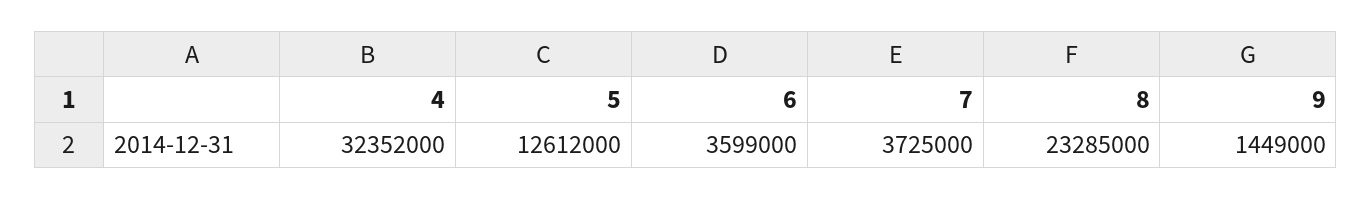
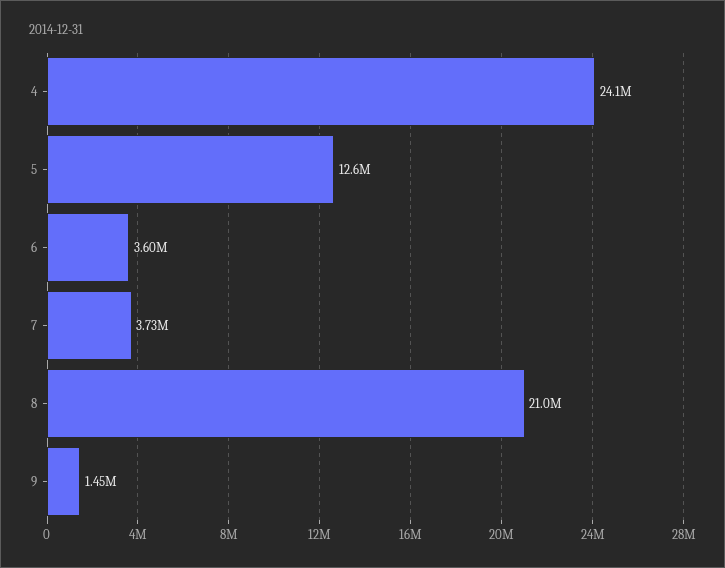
  {
-   "4": 32352000,
+   "4": 24100000,
    "5": 12612000,
    "6": 3599000,
    "7": 3725000,
-   "8": 23285000,
+   "8": 21000000,
    "9": 1449000
  }

